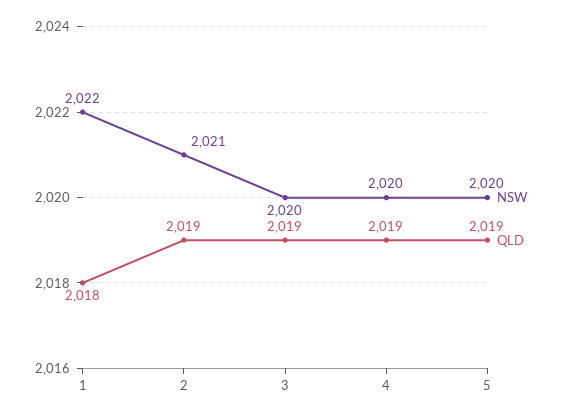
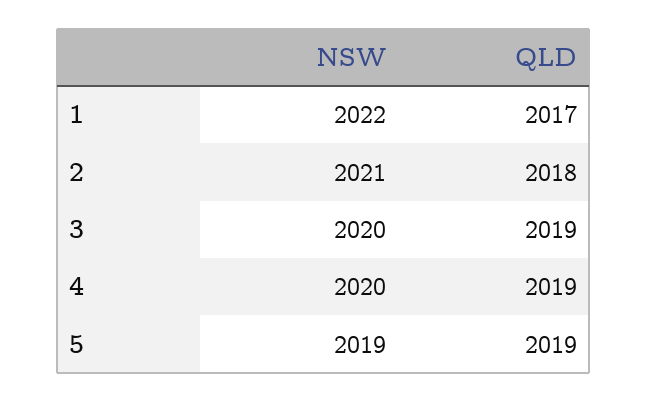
  {
    "NSW": {
      "1": 2022,
      "2": 2021,
      "3": 2020,
      "4": 2020,
-     "5": 2020
+     "5": 2019
    },
    "QLD": {
-     "1": 2018,
+     "1": 2017,
-     "2": 2019,
+     "2": 2018,
      "3": 2019,
      "4": 2019,
      "5": 2019
    }
  }

